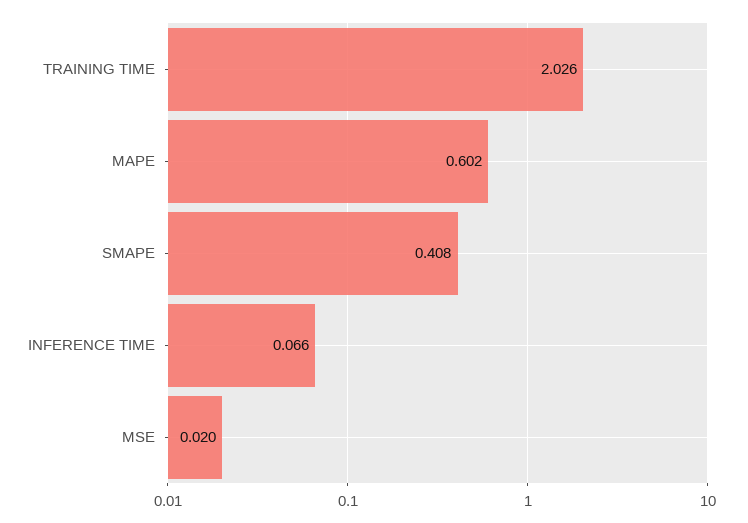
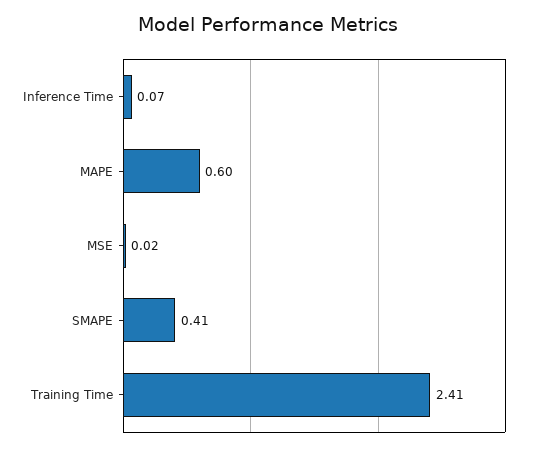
  {
-   "TRAINING TIME": 2.026,
+   "TRAINING TIME": 2.41,
    "MAPE": 0.602,
    "SMAPE": 0.408,
    "INFERENCE TIME": 0.066,
    "MSE": 0.02
  }

